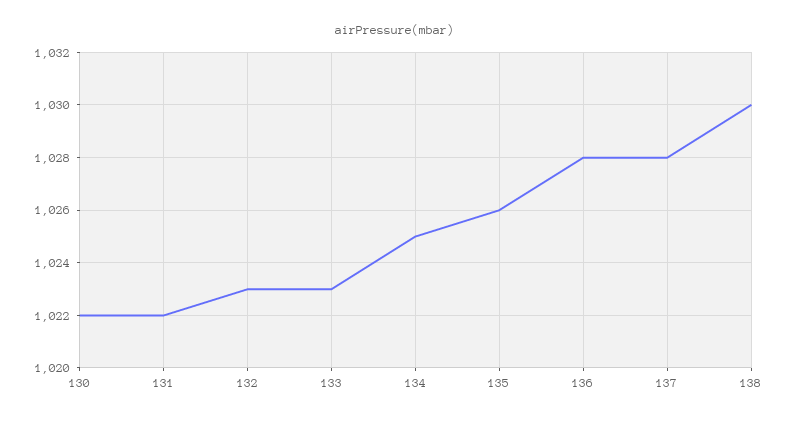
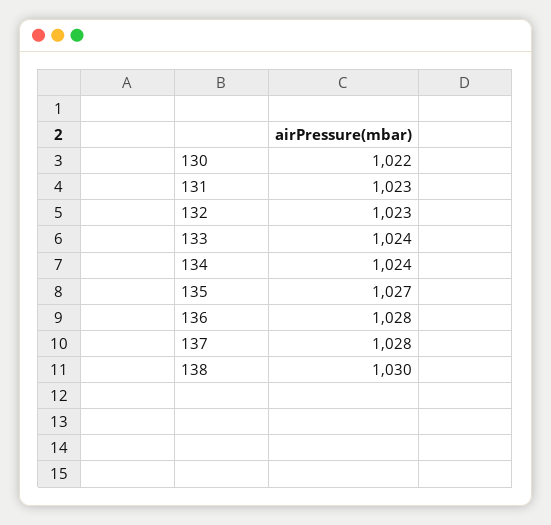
  {
    "130": 1022,
-   "131": 1022,
+   "131": 1023,
    "132": 1023,
-   "133": 1023,
+   "133": 1024,
-   "134": 1025,
+   "134": 1024,
-   "135": 1026,
+   "135": 1027,
    "136": 1028,
    "137": 1028,
    "138": 1030
  }

